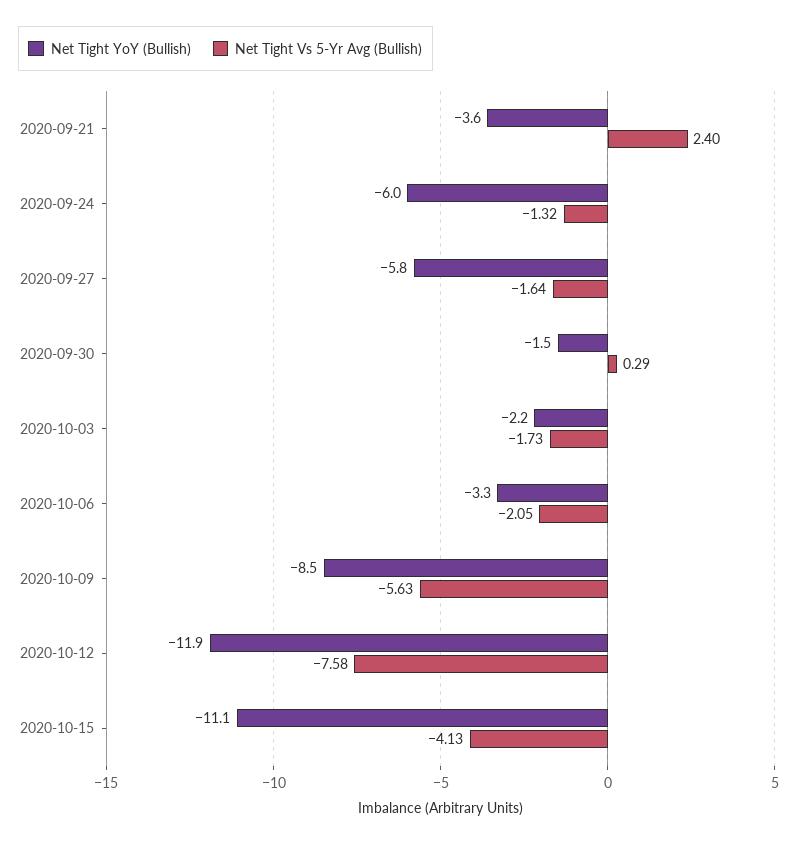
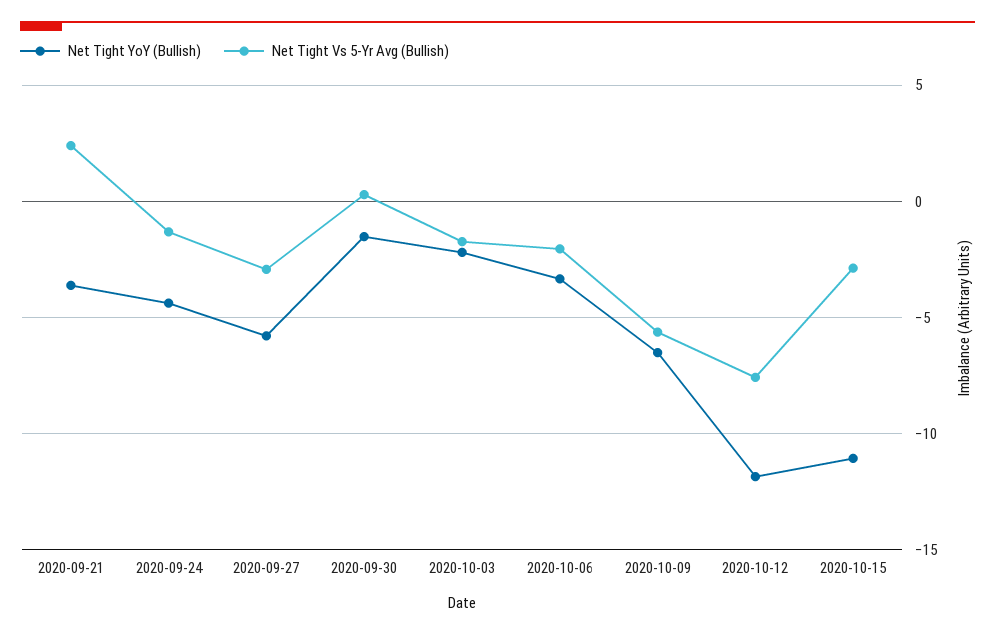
  {
    "Net Tight YoY (Bullish)": {
      "2020-09-21": -3.6,
-     "2020-09-24": -6,
+     "2020-09-24": -4.5,
      "2020-09-27": -5.8,
      "2020-09-30": -1.5,
      "2020-10-03": -2.2,
      "2020-10-06": -3.3,
-     "2020-10-09": -8.5,
+     "2020-10-09": -6.5,
      "2020-10-12": -11.9,
      "2020-10-15": -11.1
    },
    "Net Tight Vs 5-Yr Avg (Bullish)": {
      "2020-09-21": 2.4,
      "2020-09-24": -1.32,
-     "2020-09-27": -1.64,
+     "2020-09-27": -3,
      "2020-09-30": 0.29,
      "2020-10-03": -1.73,
      "2020-10-06": -2.05,
      "2020-10-09": -5.63,
      "2020-10-12": -7.58,
-     "2020-10-15": -4.13
+     "2020-10-15": -3
    }
  }

